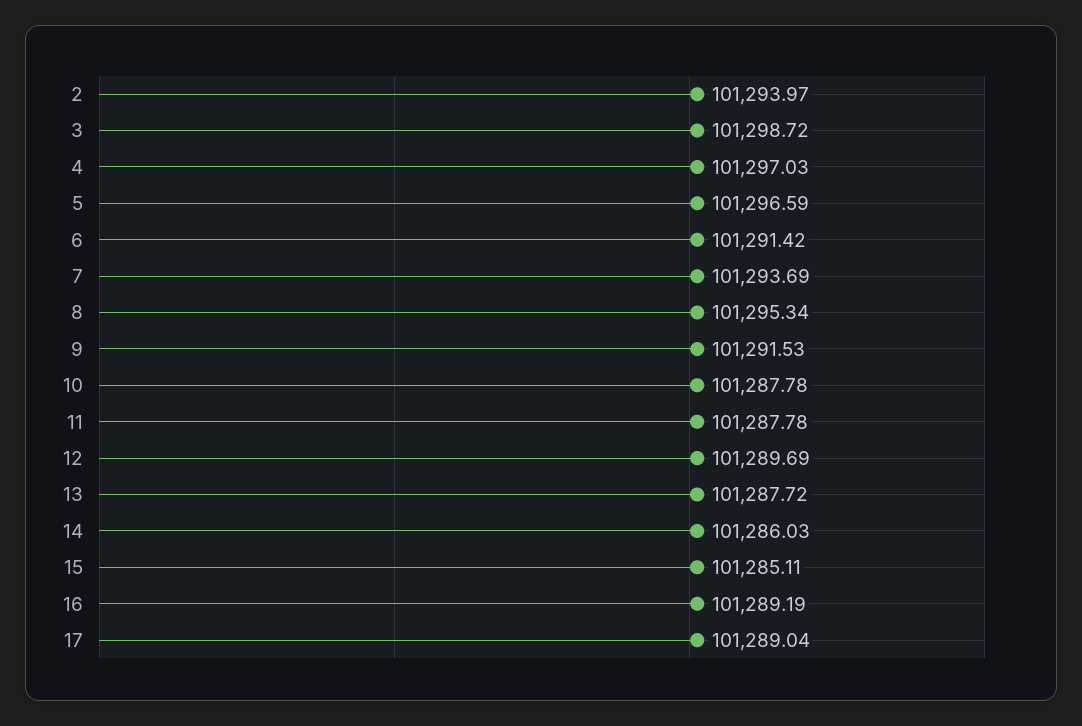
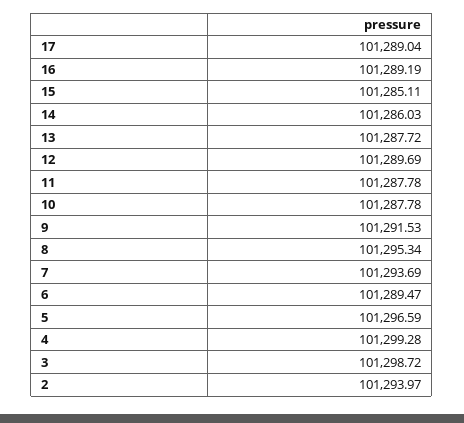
  {
    "2": 101293.97,
    "3": 101298.72,
-   "4": 101297.03,
+   "4": 101299.28,
    "5": 101296.59,
-   "6": 101291.42,
+   "6": 101289.47,
    "7": 101293.69,
    "8": 101295.34,
    "9": 101291.53,
    "10": 101287.78,
    "11": 101287.78,
    "12": 101289.69,
    "13": 101287.72,
    "14": 101286.03,
    "15": 101285.11,
    "16": 101289.19,
    "17": 101289.04
  }

